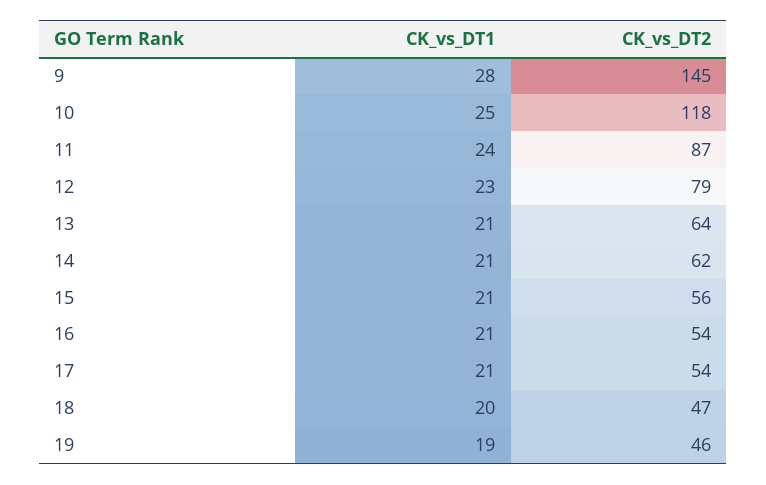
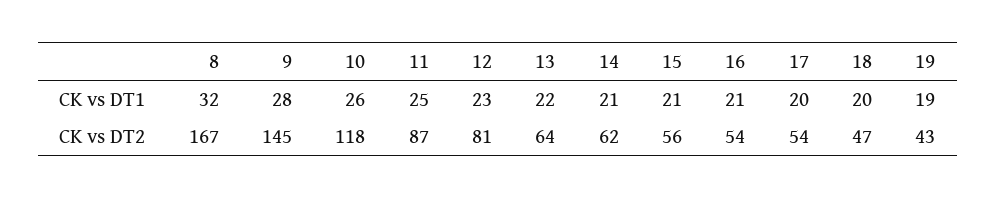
  {
    "CK_vs_DT1": {
      "9": 28,
-     "10": 25,
+     "10": 26,
-     "11": 24,
+     "11": 25,
      "12": 23,
-     "13": 21,
+     "13": 22,
      "14": 21,
      "15": 21,
      "16": 21,
-     "17": 21,
+     "17": 20,
      "18": 20,
-     "19": 19
+     "19": 19,
+     "8": 32
    },
    "CK_vs_DT2": {
      "9": 145,
      "10": 118,
      "11": 87,
-     "12": 79,
+     "12": 81,
      "13": 64,
      "14": 62,
      "15": 56,
      "16": 54,
      "17": 54,
      "18": 47,
-     "19": 46
+     "19": 43,
+     "8": 167
    }
  }

